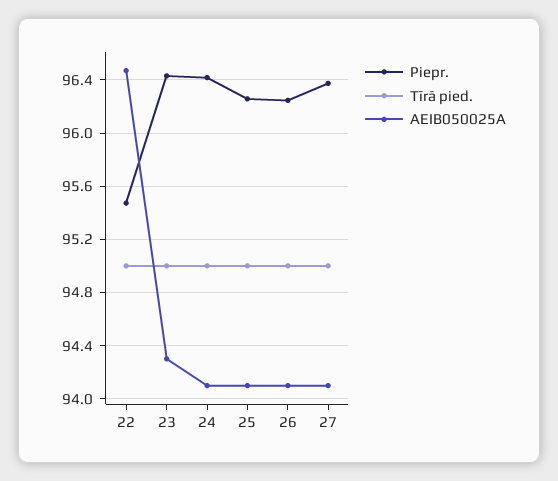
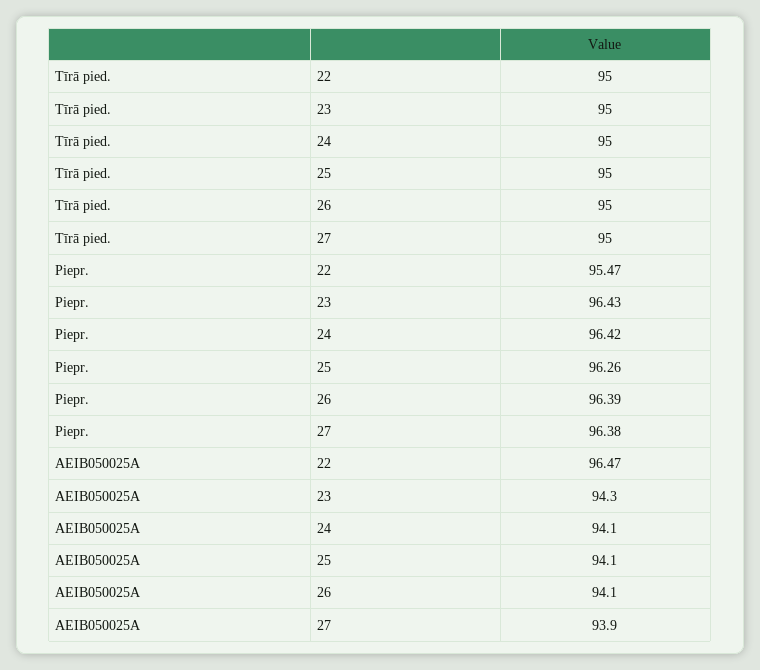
  {
    "Piepr.": {
      "22": 95.47,
      "23": 96.43,
      "24": 96.42,
      "25": 96.26,
-     "26": 96.25,
+     "26": 96.39,
      "27": 96.38
    },
    "Tīrā pied.": {
      "22": 95,
      "23": 95,
      "24": 95,
      "25": 95,
      "26": 95,
      "27": 95
    },
    "AEIB050025A": {
      "22": 96.47,
      "23": 94.3,
      "24": 94.1,
      "25": 94.1,
      "26": 94.1,
-     "27": 94.1
+     "27": 93.9
    }
  }

